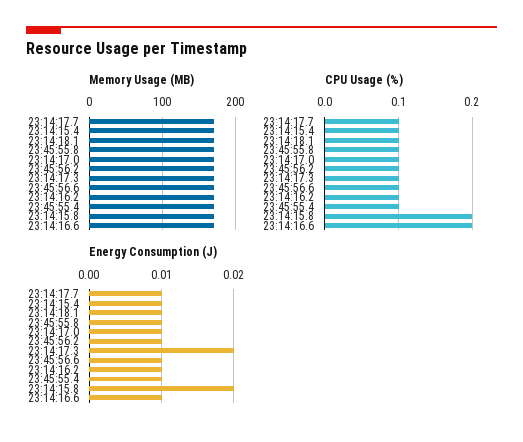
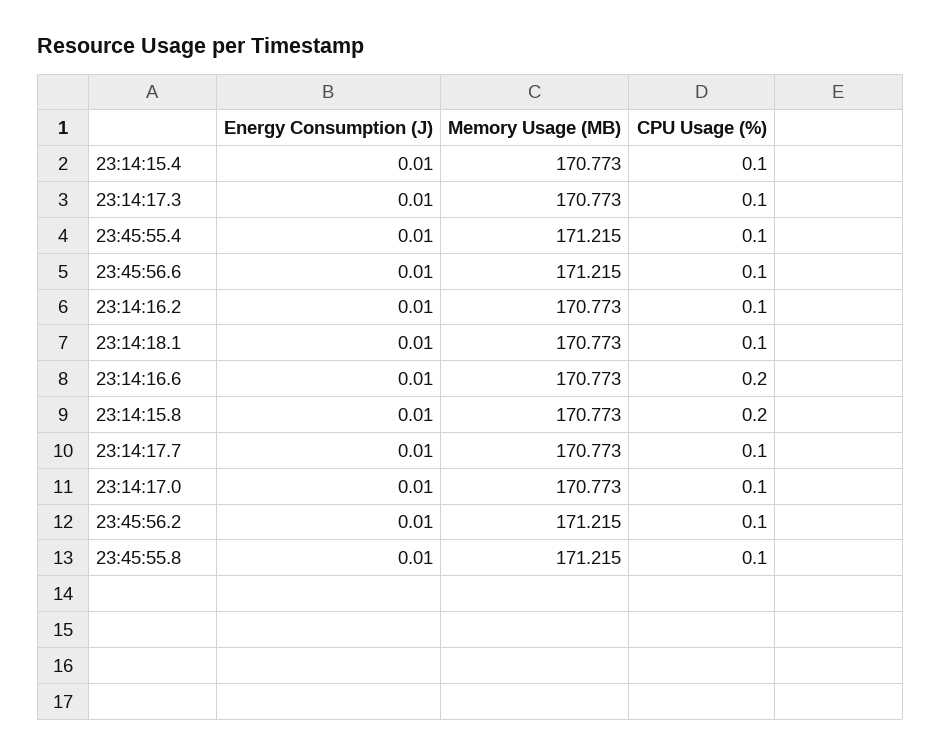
  {
    "Memory Usage (MB)": {
      "23:14:17.7": 170.773,
      "23:14:15.4": 170.773,
      "23:14:18.1": 170.773,
      "23:45:55.8": 171.215,
      "23:14:17.0": 170.773,
      "23:45:56.2": 171.215,
      "23:14:17.3": 170.773,
      "23:45:56.6": 171.215,
      "23:14:16.2": 170.773,
      "23:45:55.4": 171.215,
      "23:14:15.8": 170.773,
      "23:14:16.6": 170.773
    },
    "CPU Usage (%)": {
      "23:14:17.7": 0.1,
      "23:14:15.4": 0.1,
      "23:14:18.1": 0.1,
      "23:45:55.8": 0.1,
      "23:14:17.0": 0.1,
      "23:45:56.2": 0.1,
      "23:14:17.3": 0.1,
      "23:45:56.6": 0.1,
      "23:14:16.2": 0.1,
      "23:45:55.4": 0.1,
      "23:14:15.8": 0.2,
      "23:14:16.6": 0.2
    },
    "Energy Consumption (J)": {
      "23:14:17.7": 0.01,
      "23:14:15.4": 0.01,
      "23:14:18.1": 0.01,
      "23:45:55.8": 0.01,
      "23:14:17.0": 0.01,
      "23:45:56.2": 0.01,
-     "23:14:17.3": 0.02,
+     "23:14:17.3": 0.01,
      "23:45:56.6": 0.01,
      "23:14:16.2": 0.01,
      "23:45:55.4": 0.01,
-     "23:14:15.8": 0.02,
+     "23:14:15.8": 0.01,
      "23:14:16.6": 0.01
    }
  }

